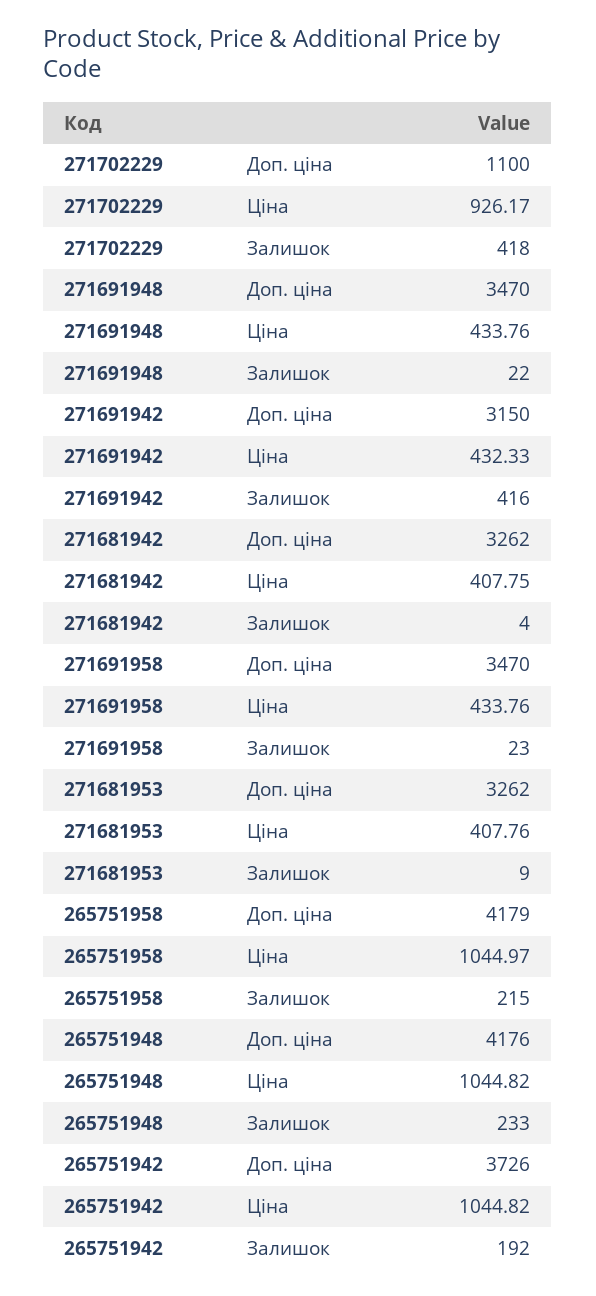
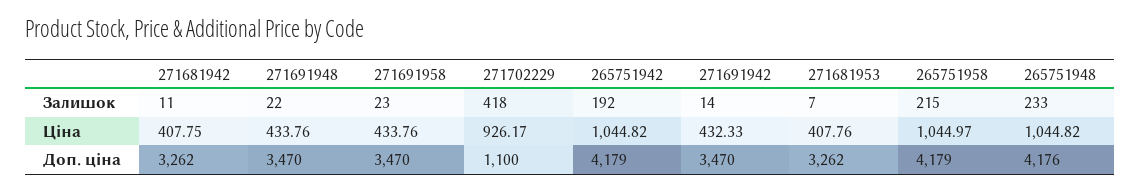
  {
    "271702229": {
      "Доп. ціна": 1100,
      "Ціна": 926.17,
      "Залишок": 418
    },
    "271691948": {
      "Доп. ціна": 3470,
      "Ціна": 433.76,
      "Залишок": 22
    },
    "271691942": {
-     "Доп. ціна": 3150,
+     "Доп. ціна": 3470,
      "Ціна": 432.33,
-     "Залишок": 416
+     "Залишок": 14
    },
    "271681942": {
      "Доп. ціна": 3262,
      "Ціна": 407.75,
-     "Залишок": 4
+     "Залишок": 11
    },
    "271691958": {
      "Доп. ціна": 3470,
      "Ціна": 433.76,
      "Залишок": 23
    },
    "271681953": {
      "Доп. ціна": 3262,
      "Ціна": 407.76,
-     "Залишок": 9
+     "Залишок": 7
    },
    "265751958": {
      "Доп. ціна": 4179,
      "Ціна": 1044.97,
      "Залишок": 215
    },
    "265751948": {
      "Доп. ціна": 4176,
      "Ціна": 1044.82,
      "Залишок": 233
    },
    "265751942": {
-     "Доп. ціна": 3726,
+     "Доп. ціна": 4179,
      "Ціна": 1044.82,
      "Залишок": 192
    }
  }

